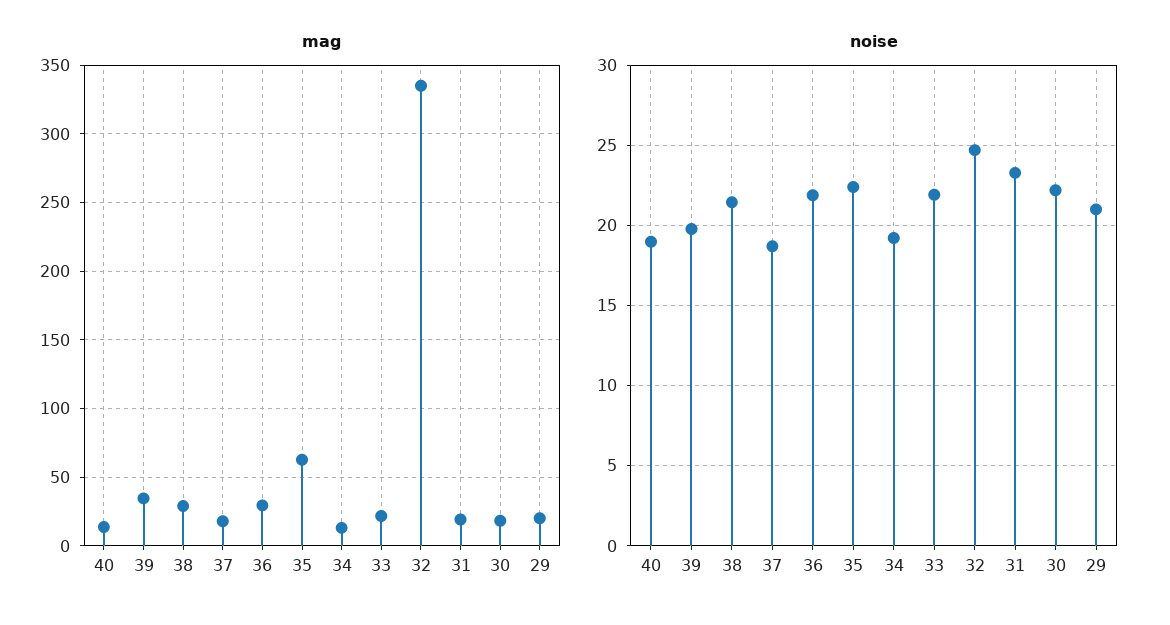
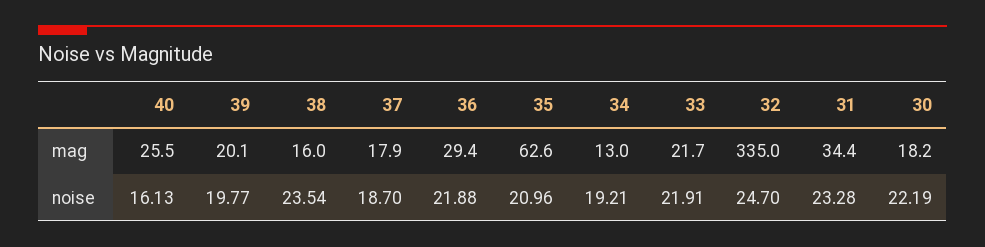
  {
    "mag": {
-     "40": 15,
+     "40": 25.5,
-     "39": 35,
+     "39": 20.1,
-     "38": 30,
+     "38": 16,
      "37": 17.9,
      "36": 29.4,
      "35": 62.6,
      "34": 13,
      "33": 21.7,
      "32": 335,
-     "31": 20,
+     "31": 34.4,
-     "30": 18.2,
+     "30": 18.2
-     "29": 20
    },
    "noise": {
-     "40": 19,
+     "40": 16.13,
      "39": 19.77,
-     "38": 21.5,
+     "38": 23.54,
      "37": 18.7,
      "36": 21.88,
-     "35": 22.5,
+     "35": 20.96,
      "34": 19.21,
      "33": 21.91,
      "32": 24.7,
      "31": 23.28,
-     "30": 22.19,
+     "30": 22.19
-     "29": 21
    }
  }

